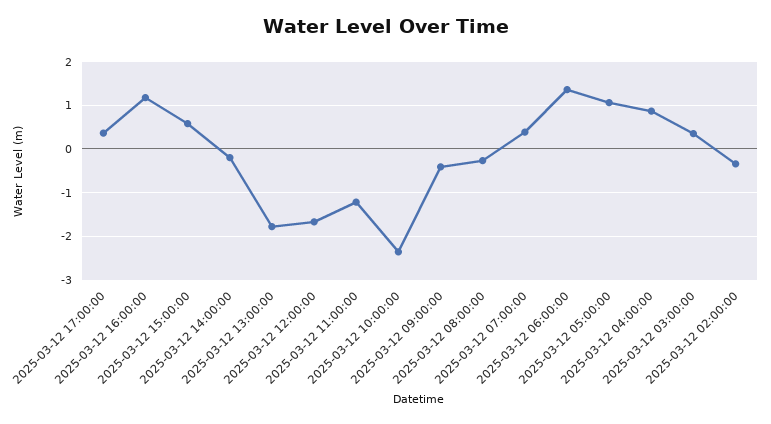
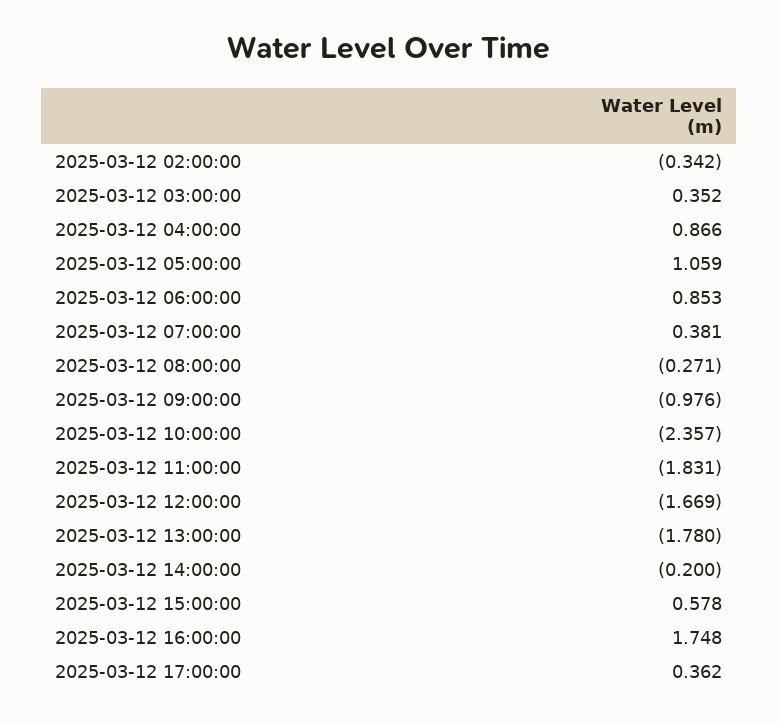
  {
    "2025-03-12 17:00:00": 0.362,
-   "2025-03-12 16:00:00": 1.2,
+   "2025-03-12 16:00:00": 1.748,
    "2025-03-12 15:00:00": 0.578,
    "2025-03-12 14:00:00": -0.2,
    "2025-03-12 13:00:00": -1.78,
    "2025-03-12 12:00:00": -1.669,
-   "2025-03-12 11:00:00": -1.2,
+   "2025-03-12 11:00:00": -1.831,
    "2025-03-12 10:00:00": -2.357,
-   "2025-03-12 09:00:00": -0.4,
+   "2025-03-12 09:00:00": -0.976,
    "2025-03-12 08:00:00": -0.271,
    "2025-03-12 07:00:00": 0.381,
-   "2025-03-12 06:00:00": 1.4,
+   "2025-03-12 06:00:00": 0.853,
    "2025-03-12 05:00:00": 1.059,
    "2025-03-12 04:00:00": 0.866,
    "2025-03-12 03:00:00": 0.352,
    "2025-03-12 02:00:00": -0.342
  }

